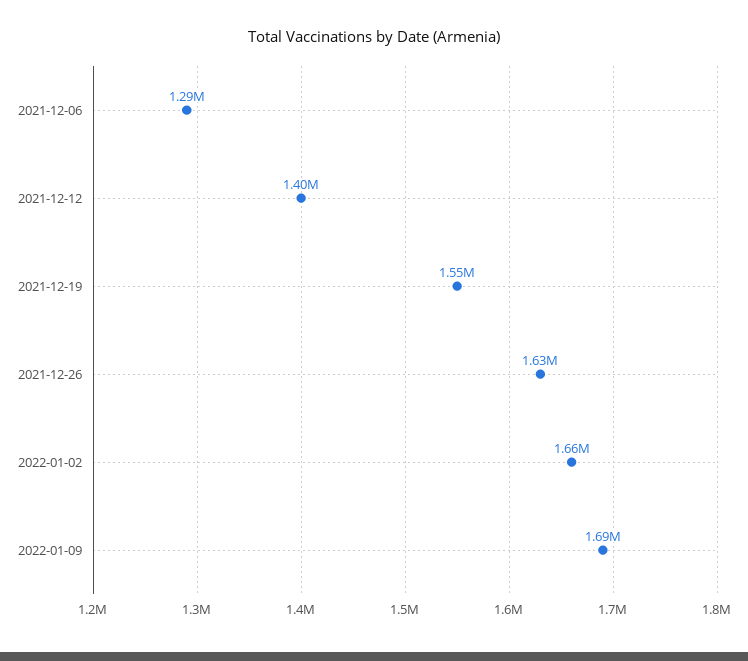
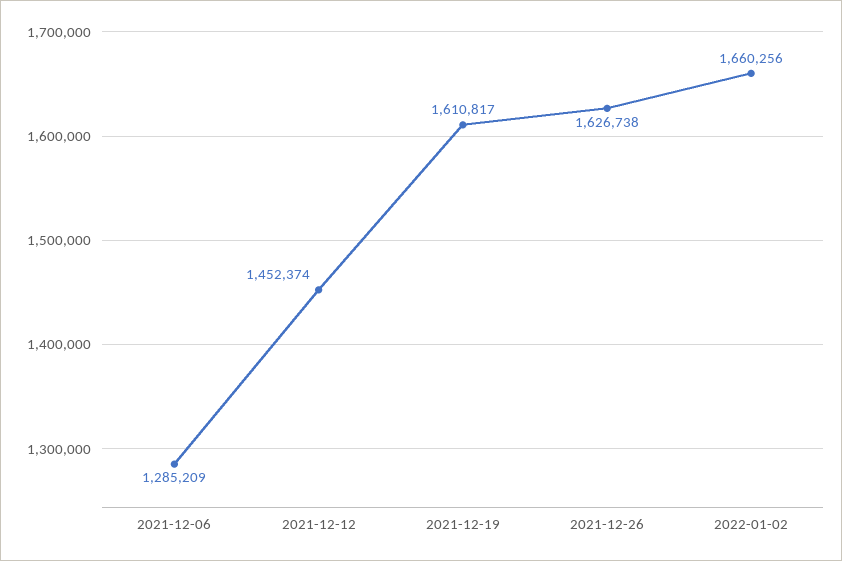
  {
    "2021-12-06": 1285209,
-   "2021-12-12": 1400000,
+   "2021-12-12": 1452374,
-   "2021-12-19": 1550000,
+   "2021-12-19": 1610817,
    "2021-12-26": 1626738,
-   "2022-01-02": 1660256,
+   "2022-01-02": 1660256
-   "2022-01-09": 1690000
  }

